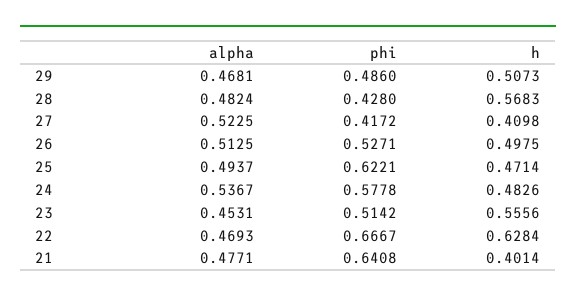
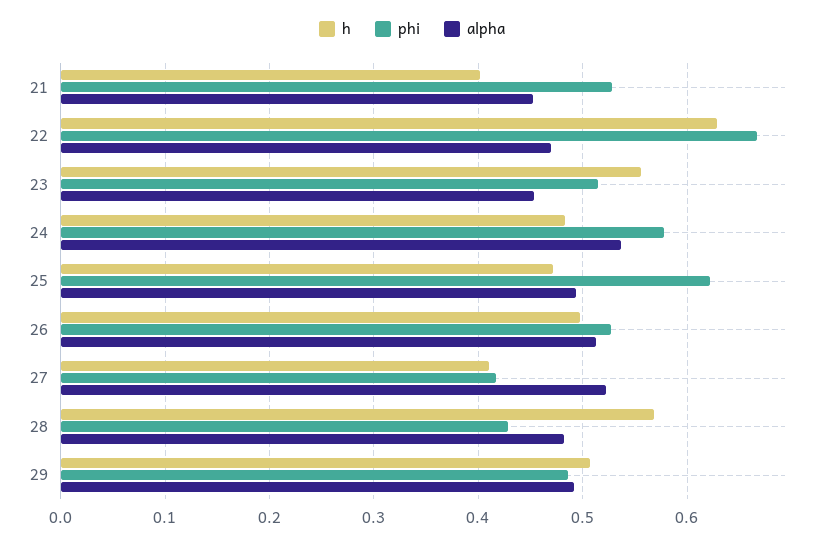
  {
    "alpha": {
-     "29": 0.4681,
+     "29": 0.49,
      "28": 0.4824,
      "27": 0.5225,
      "26": 0.5125,
      "25": 0.4937,
      "24": 0.5367,
      "23": 0.4531,
      "22": 0.4693,
-     "21": 0.4771
+     "21": 0.45
    },
    "phi": {
      "29": 0.486,
      "28": 0.428,
      "27": 0.4172,
      "26": 0.5271,
      "25": 0.6221,
      "24": 0.5778,
      "23": 0.5142,
      "22": 0.6667,
-     "21": 0.6408
+     "21": 0.53
    },
    "h": {
      "29": 0.5073,
      "28": 0.5683,
      "27": 0.4098,
      "26": 0.4975,
      "25": 0.4714,
      "24": 0.4826,
      "23": 0.5556,
      "22": 0.6284,
      "21": 0.4014
    }
  }

